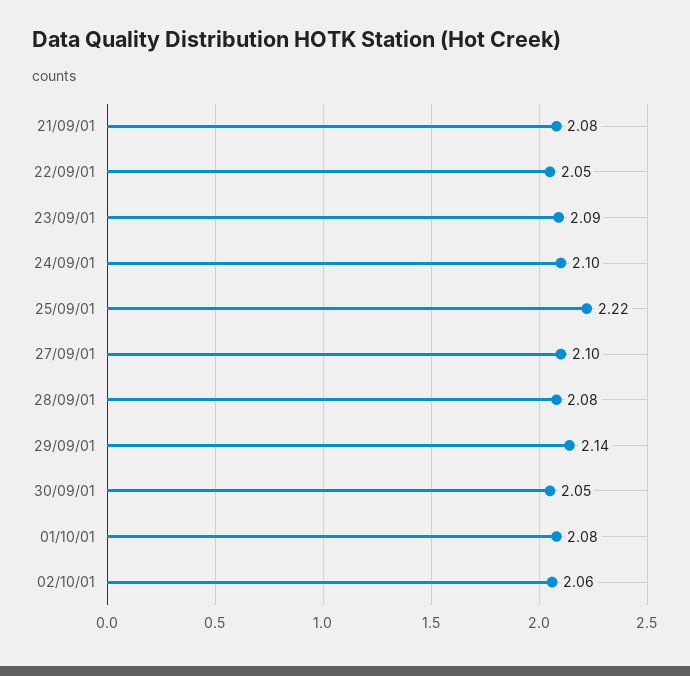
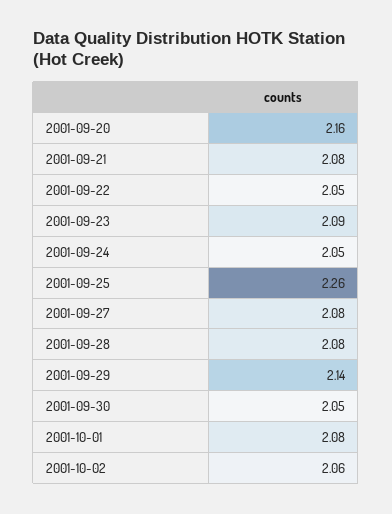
  {
    "21/09/01": 2.08,
    "22/09/01": 2.05,
    "23/09/01": 2.09,
-   "24/09/01": 2.1,
+   "24/09/01": 2.05,
-   "25/09/01": 2.22,
+   "25/09/01": 2.26,
-   "27/09/01": 2.1,
+   "27/09/01": 2.08,
    "28/09/01": 2.08,
    "29/09/01": 2.14,
    "30/09/01": 2.05,
    "01/10/01": 2.08,
-   "02/10/01": 2.06
+   "02/10/01": 2.06,
+   "2001-09-20": 2.16
  }

